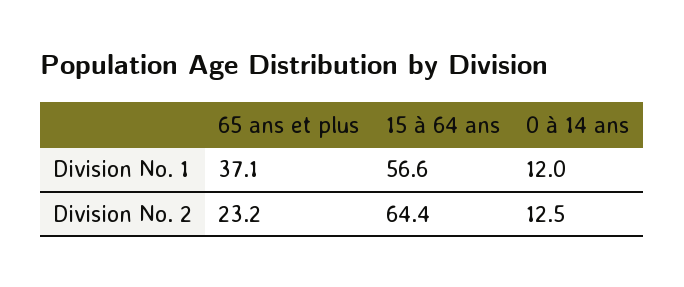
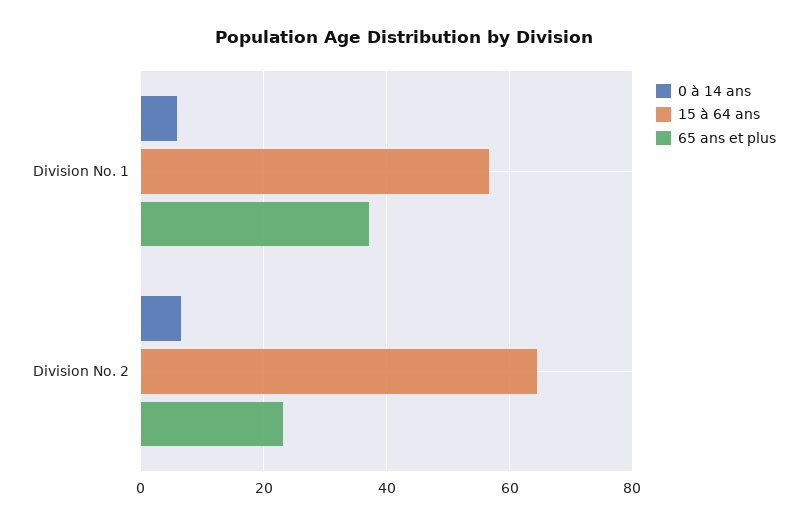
  {
    "65 ans et plus": {
      "Division No. 1": 37.1,
      "Division No. 2": 23.2
    },
    "15 à 64 ans": {
      "Division No. 1": 56.6,
      "Division No. 2": 64.4
    },
    "0 à 14 ans": {
-     "Division No. 1": 12,
+     "Division No. 1": 6,
-     "Division No. 2": 12.5
+     "Division No. 2": 6
    }
  }

